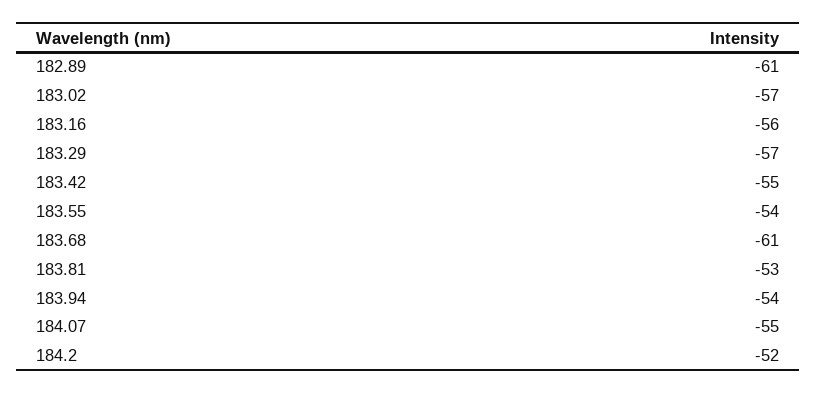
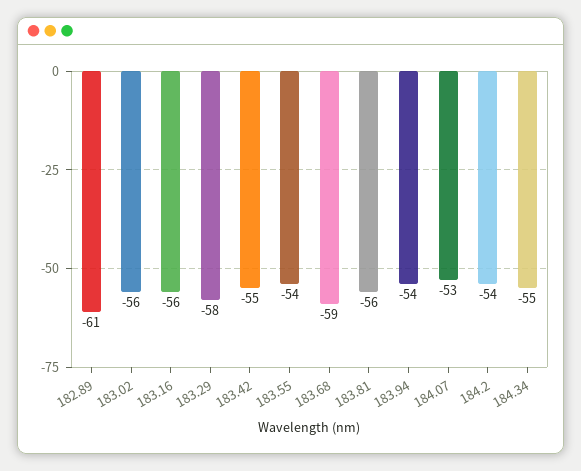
  {
    "182.89": -61,
-   "183.02": -57,
+   "183.02": -56,
    "183.16": -56,
-   "183.29": -57,
+   "183.29": -58,
    "183.42": -55,
    "183.55": -54,
-   "183.68": -61,
+   "183.68": -59,
-   "183.81": -53,
+   "183.81": -56,
    "183.94": -54,
-   "184.07": -55,
+   "184.07": -53,
-   "184.2": -52
+   "184.2": -54,
+   "184.34": -55
  }

